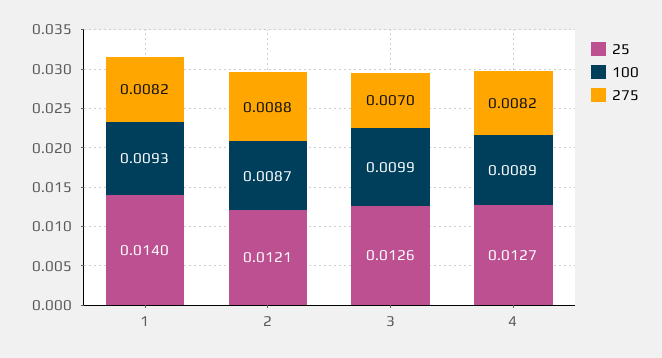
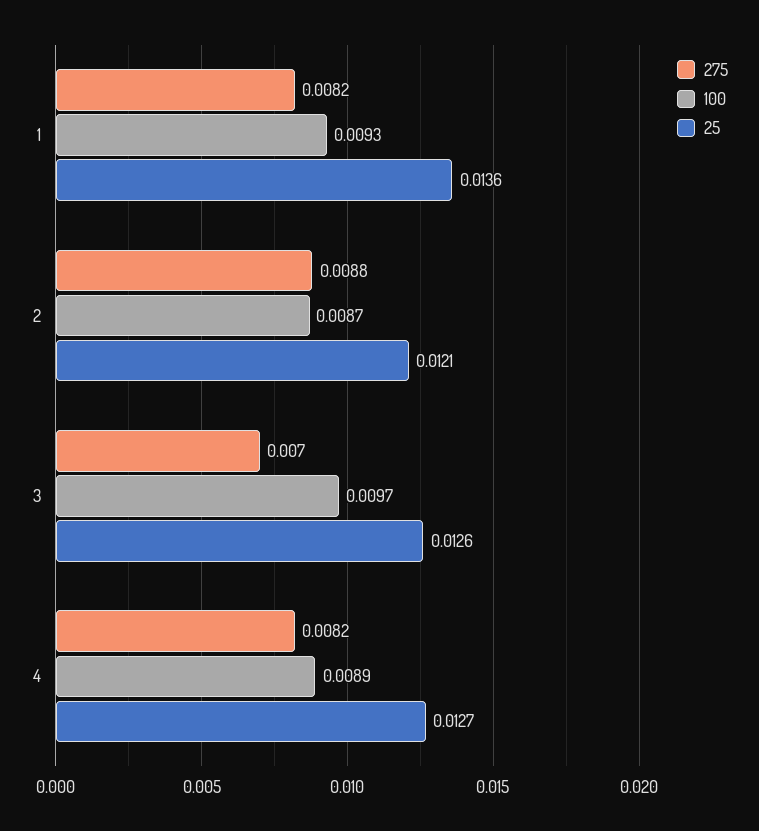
  {
    "25": {
-     "1": 0.014,
+     "1": 0.0136,
      "2": 0.0121,
      "3": 0.0126,
      "4": 0.0127
    },
    "100": {
      "1": 0.0093,
      "2": 0.0087,
-     "3": 0.0099,
+     "3": 0.0097,
      "4": 0.0089
    },
    "275": {
      "1": 0.0082,
      "2": 0.0088,
      "3": 0.007,
      "4": 0.0082
    }
  }

